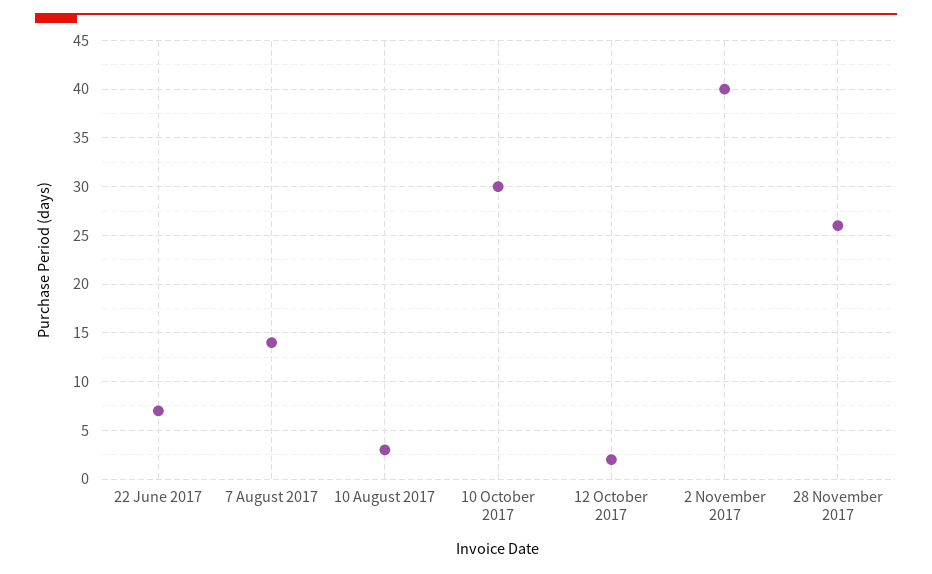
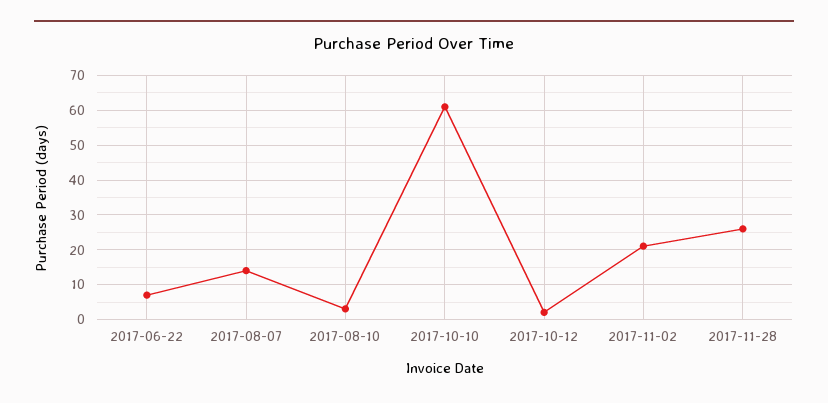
  {
    "22 June 2017": 7,
    "7 August 2017": 14,
    "10 August 2017": 3,
-   "10 October 2017": 30,
+   "10 October 2017": 60,
    "12 October 2017": 2,
-   "2 November 2017": 40,
+   "2 November 2017": 20,
    "28 November 2017": 26
  }

